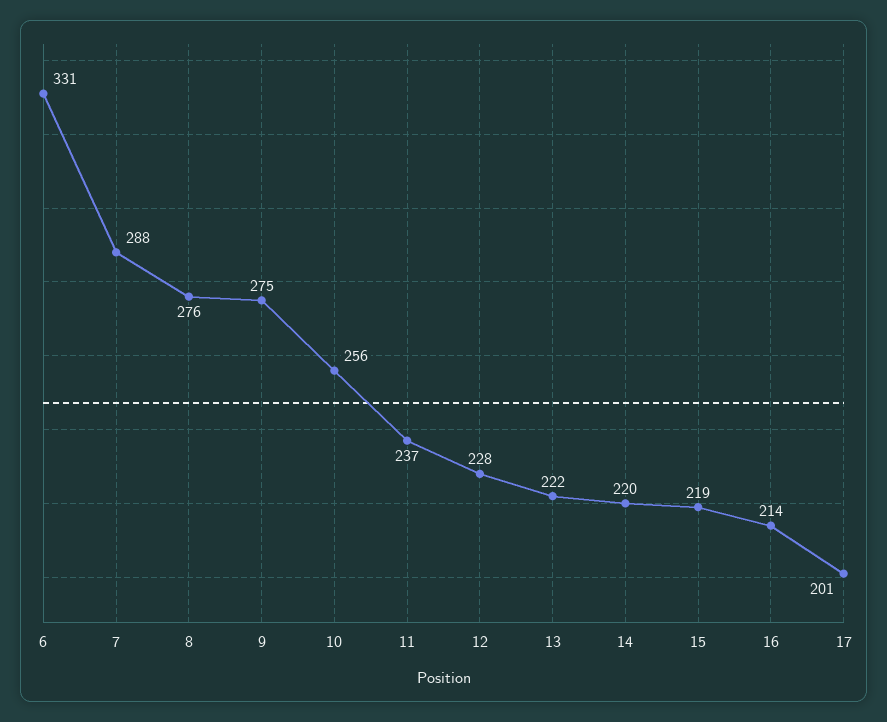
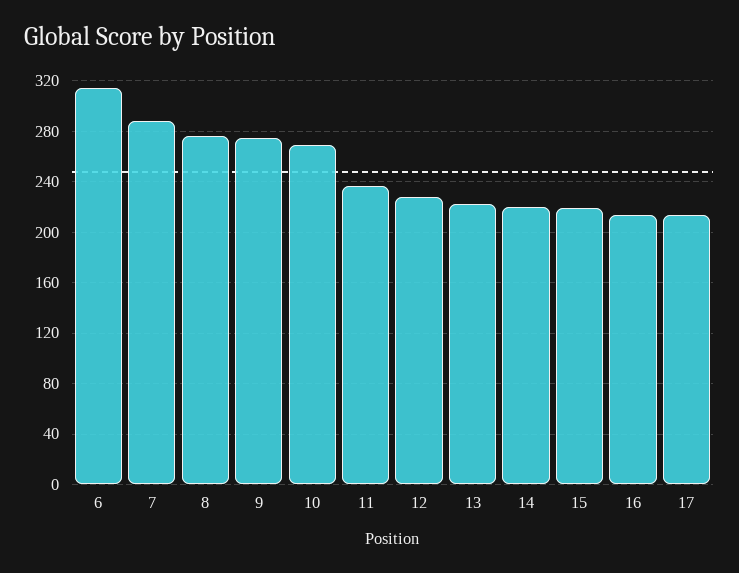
  {
-   "6": 331,
+   "6": 315,
    "7": 288,
    "8": 276,
    "9": 275,
-   "10": 256,
+   "10": 270,
    "11": 237,
    "12": 228,
    "13": 222,
    "14": 220,
    "15": 219,
    "16": 214,
-   "17": 201
+   "17": 215
  }

